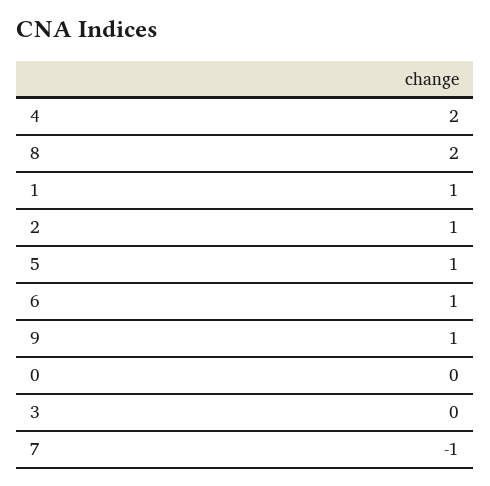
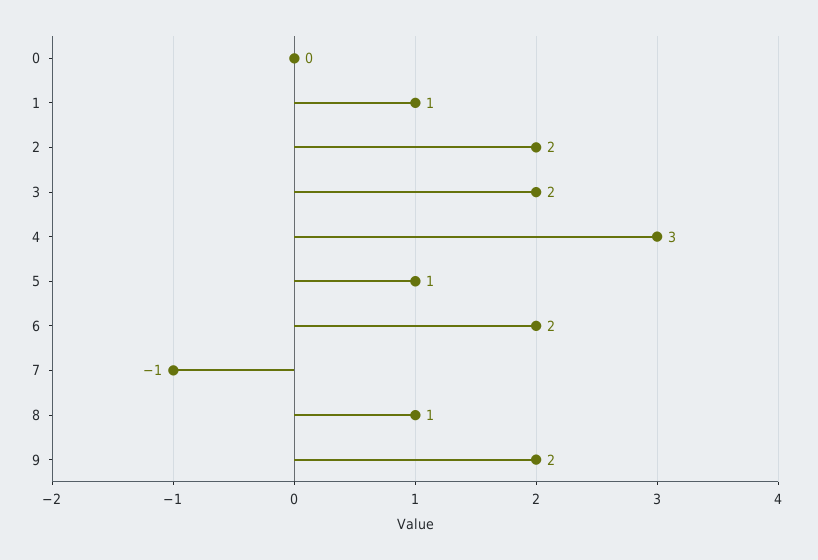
  {
-   "4": 2,
+   "4": 3,
-   "8": 2,
+   "8": 1,
    "1": 1,
-   "2": 1,
+   "2": 2,
    "5": 1,
-   "6": 1,
+   "6": 2,
-   "9": 1,
+   "9": 2,
    "0": 0,
-   "3": 0,
+   "3": 2,
    "7": -1
  }

